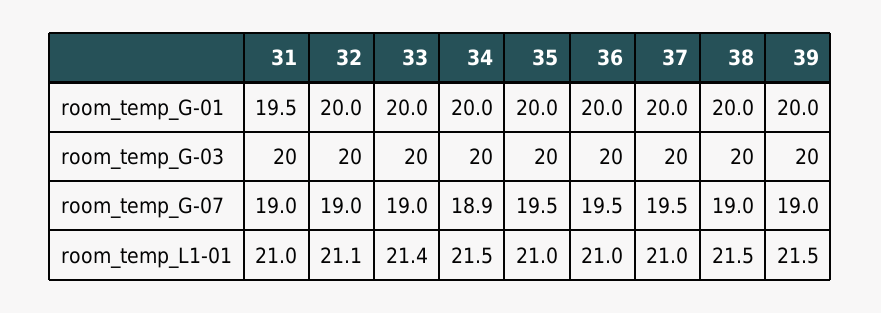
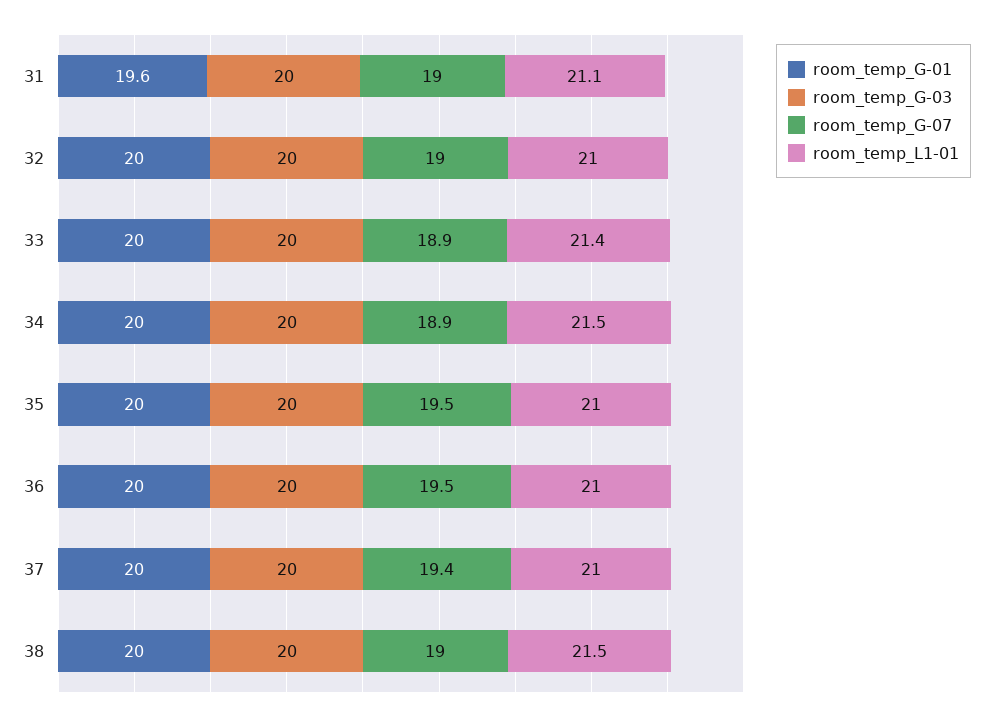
  {
    "room_temp_G-01": {
-     "31": 19.5,
+     "31": 19.6,
      "32": 20,
      "33": 20,
      "34": 20,
      "35": 20,
      "36": 20,
      "37": 20,
-     "38": 20,
+     "38": 20
-     "39": 20
    },
    "room_temp_G-03": {
      "31": 20,
      "32": 20,
      "33": 20,
      "34": 20,
      "35": 20,
      "36": 20,
      "37": 20,
-     "38": 20,
+     "38": 20
-     "39": 20
    },
    "room_temp_G-07": {
      "31": 19,
      "32": 19,
-     "33": 19,
+     "33": 18.9,
      "34": 18.9,
      "35": 19.5,
      "36": 19.5,
-     "37": 19.5,
+     "37": 19.4,
-     "38": 19,
+     "38": 19
-     "39": 19
    },
    "room_temp_L1-01": {
-     "31": 21,
+     "31": 21.1,
-     "32": 21.1,
+     "32": 21,
      "33": 21.4,
      "34": 21.5,
      "35": 21,
      "36": 21,
      "37": 21,
-     "38": 21.5,
+     "38": 21.5
-     "39": 21.5
    }
  }

